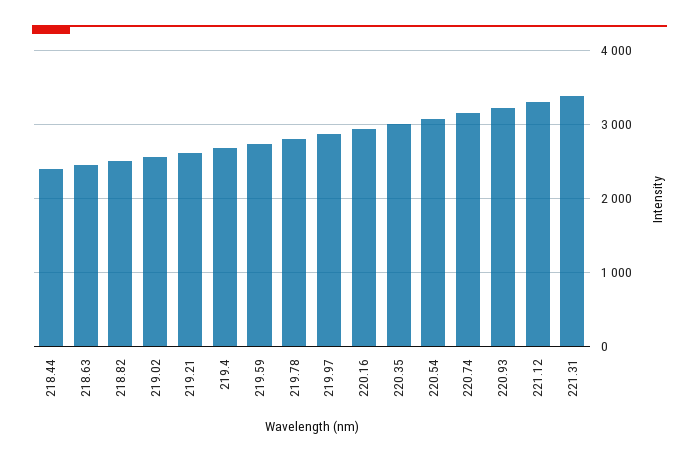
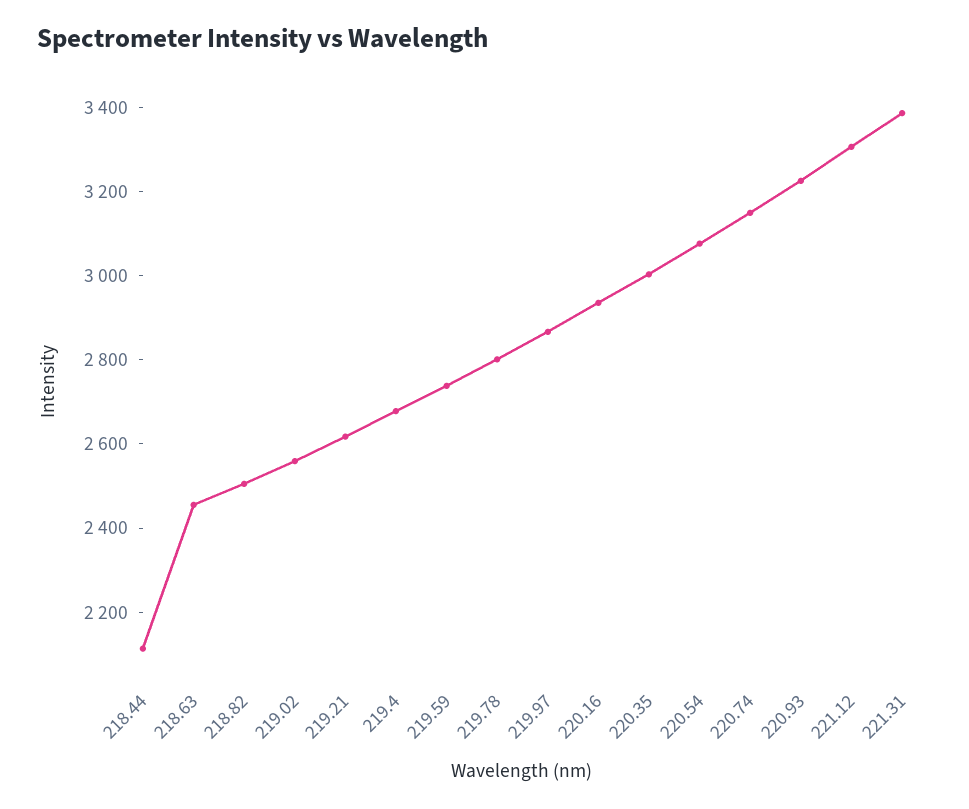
  {
-   "218.44": 2400,
+   "218.44": 2100,
    "218.63": 2450,
    "218.82": 2500,
    "219.02": 2550,
    "219.21": 2600,
    "219.4": 2700,
    "219.59": 2750,
    "219.78": 2800,
    "219.97": 2850,
    "220.16": 2950,
    "220.35": 3000,
    "220.54": 3100,
    "220.74": 3150,
    "220.93": 3250,
    "221.12": 3300,
    "221.31": 3400
  }

